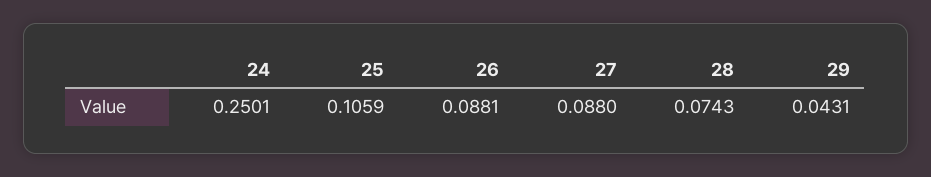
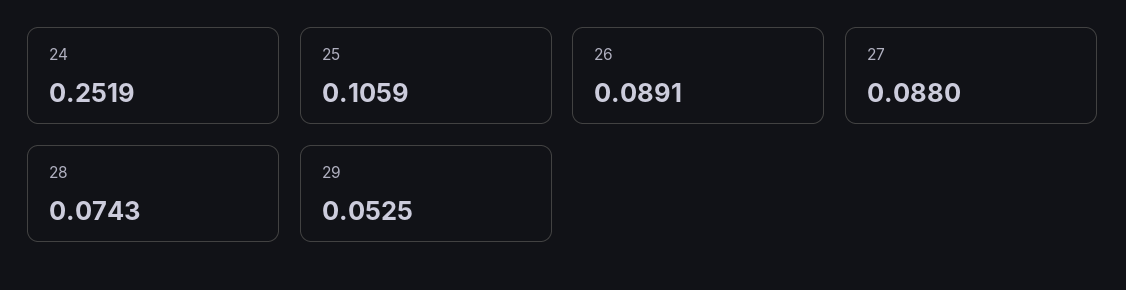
  {
-   "24": 0.2501,
+   "24": 0.2519,
    "25": 0.1059,
-   "26": 0.0881,
+   "26": 0.0891,
    "27": 0.088,
    "28": 0.0743,
-   "29": 0.0431
+   "29": 0.0525
  }

